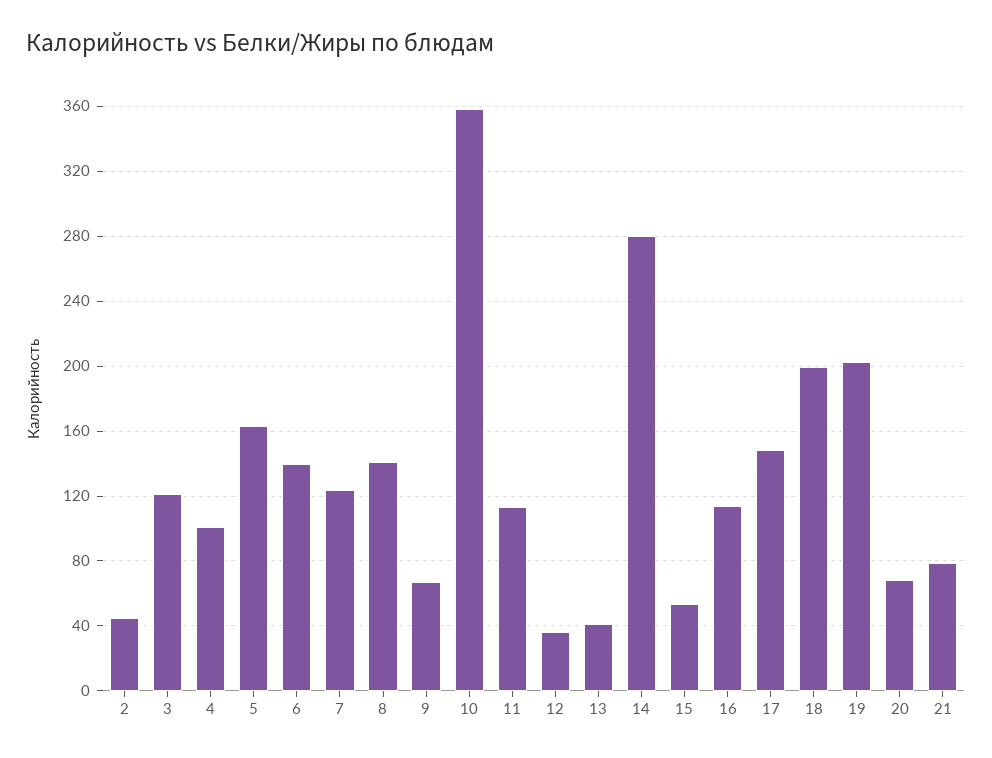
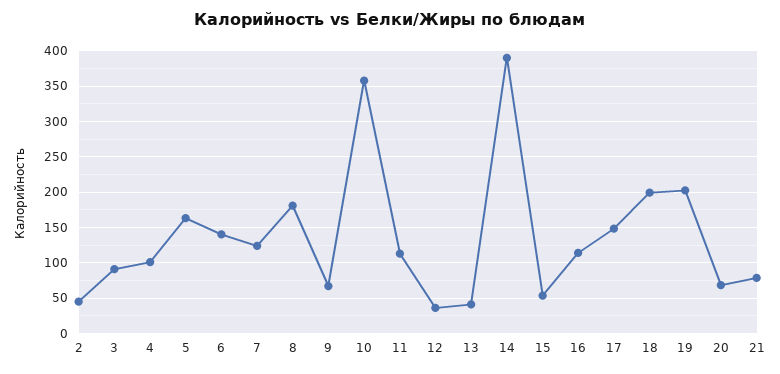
  {
    "2": 45,
-   "3": 120,
+   "3": 90,
    "4": 100,
    "5": 165,
    "6": 140,
    "7": 125,
-   "8": 140,
+   "8": 180,
    "9": 65,
    "10": 360,
    "11": 115,
    "12": 35,
    "13": 40,
-   "14": 280,
+   "14": 390,
    "15": 55,
    "16": 115,
    "17": 150,
    "18": 200,
    "19": 205,
    "20": 70,
    "21": 80
  }

